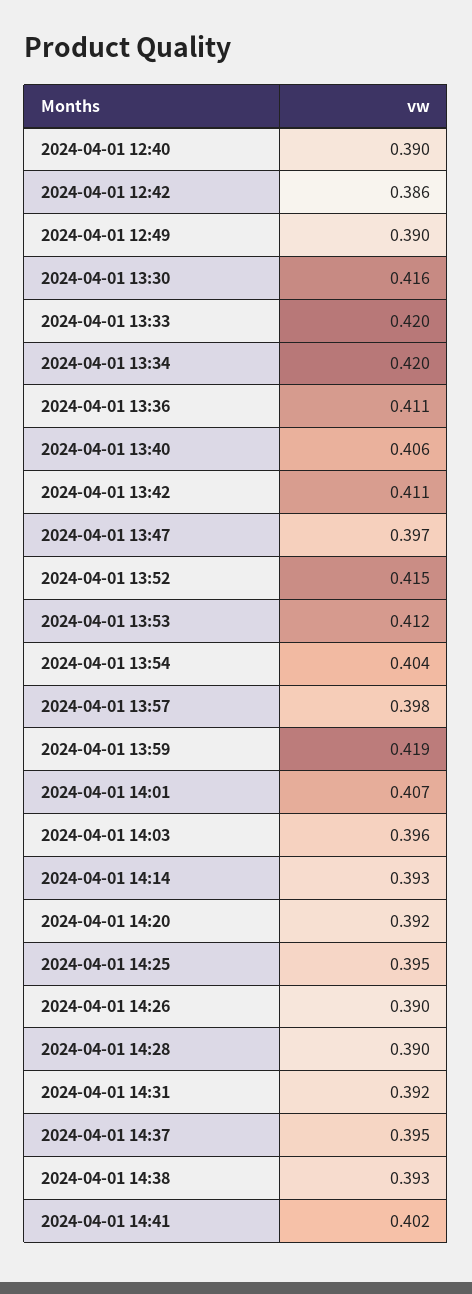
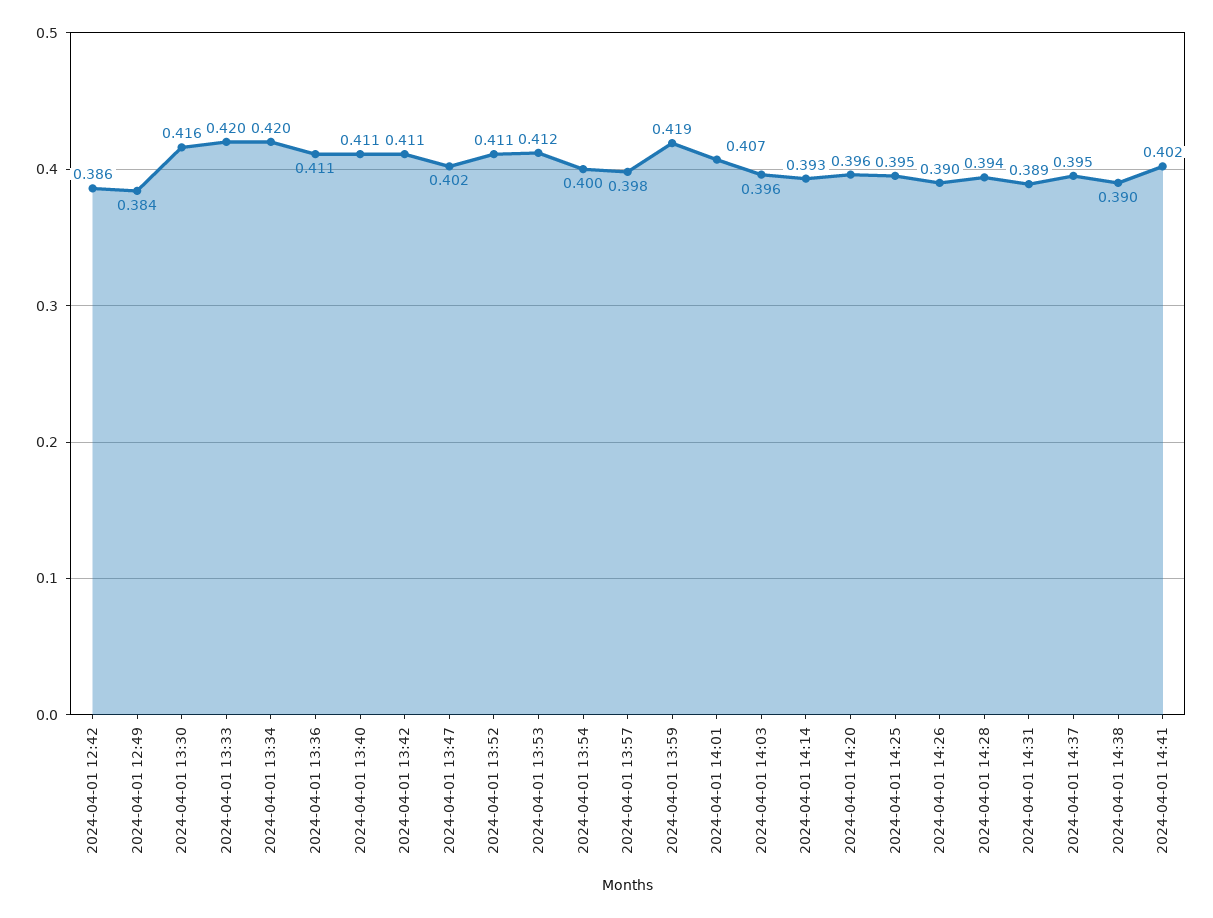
  {
-   "2024-04-01 12:40": 0.39,
    "2024-04-01 12:42": 0.386,
-   "2024-04-01 12:49": 0.39,
+   "2024-04-01 12:49": 0.384,
    "2024-04-01 13:30": 0.416,
    "2024-04-01 13:33": 0.42,
    "2024-04-01 13:34": 0.42,
    "2024-04-01 13:36": 0.411,
-   "2024-04-01 13:40": 0.406,
+   "2024-04-01 13:40": 0.411,
    "2024-04-01 13:42": 0.411,
-   "2024-04-01 13:47": 0.397,
+   "2024-04-01 13:47": 0.402,
-   "2024-04-01 13:52": 0.415,
+   "2024-04-01 13:52": 0.411,
    "2024-04-01 13:53": 0.412,
-   "2024-04-01 13:54": 0.404,
+   "2024-04-01 13:54": 0.4,
    "2024-04-01 13:57": 0.398,
    "2024-04-01 13:59": 0.419,
    "2024-04-01 14:01": 0.407,
    "2024-04-01 14:03": 0.396,
    "2024-04-01 14:14": 0.393,
-   "2024-04-01 14:20": 0.392,
+   "2024-04-01 14:20": 0.396,
    "2024-04-01 14:25": 0.395,
    "2024-04-01 14:26": 0.39,
-   "2024-04-01 14:28": 0.39,
+   "2024-04-01 14:28": 0.394,
-   "2024-04-01 14:31": 0.392,
+   "2024-04-01 14:31": 0.389,
    "2024-04-01 14:37": 0.395,
-   "2024-04-01 14:38": 0.393,
+   "2024-04-01 14:38": 0.39,
    "2024-04-01 14:41": 0.402
  }

